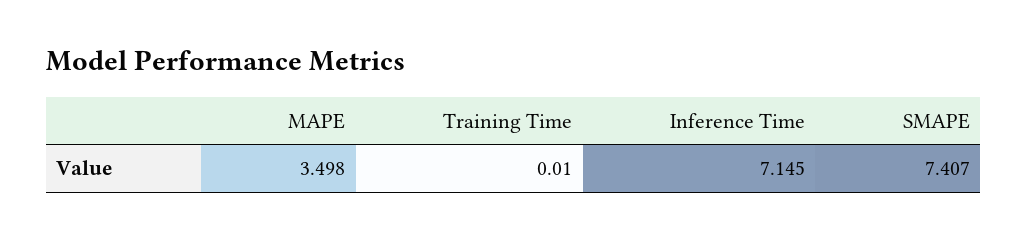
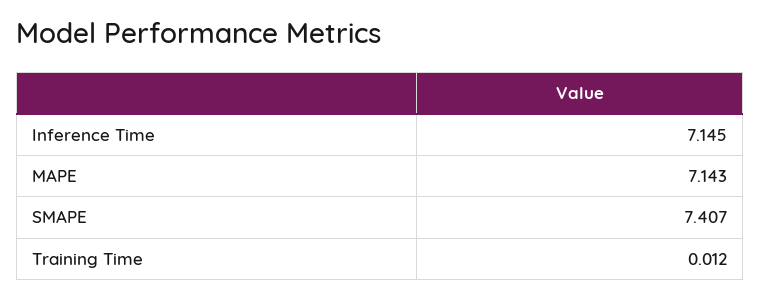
  {
-   "MAPE": 3.498,
+   "MAPE": 7.143,
-   "Training Time": 0.01,
+   "Training Time": 0.012,
    "Inference Time": 7.145,
    "SMAPE": 7.407
  }

